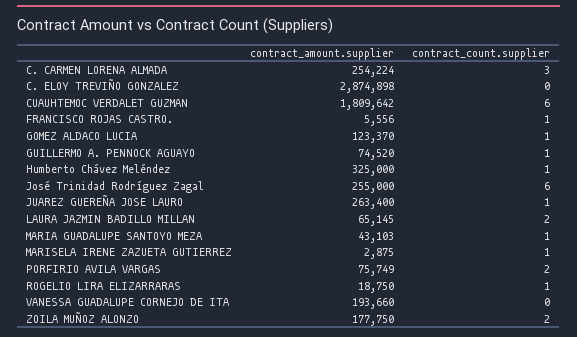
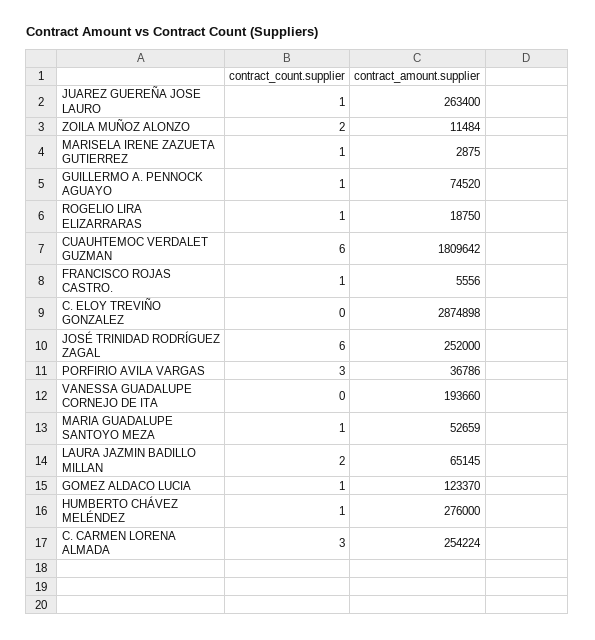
  {
    "contract_amount.supplier": {
      "C. CARMEN LORENA ALMADA": 254224,
      "C. ELOY TREVIÑO GONZALEZ": 2874898,
      "CUAUHTEMOC VERDALET GUZMAN": 1809642,
      "FRANCISCO ROJAS CASTRO.": 5556,
      "GOMEZ ALDACO LUCIA": 123370,
      "GUILLERMO A. PENNOCK AGUAYO": 74520,
-     "Humberto Chávez Meléndez": 325000,
+     "Humberto Chávez Meléndez": 276000,
-     "José Trinidad Rodríguez Zagal": 255000,
+     "José Trinidad Rodríguez Zagal": 252000,
      "JUAREZ GUEREÑA JOSE LAURO": 263400,
      "LAURA JAZMIN BADILLO MILLAN": 65145,
-     "MARIA GUADALUPE SANTOYO MEZA": 43103,
+     "MARIA GUADALUPE SANTOYO MEZA": 52659,
      "MARISELA IRENE ZAZUETA GUTIERREZ": 2875,
-     "PORFIRIO AVILA VARGAS": 75749,
+     "PORFIRIO AVILA VARGAS": 36786,
      "ROGELIO LIRA ELIZARRARAS": 18750,
      "VANESSA GUADALUPE CORNEJO DE ITA": 193660,
-     "ZOILA MUÑOZ ALONZO": 177750
+     "ZOILA MUÑOZ ALONZO": 11484
    },
    "contract_count.supplier": {
      "C. CARMEN LORENA ALMADA": 3,
      "C. ELOY TREVIÑO GONZALEZ": 0,
      "CUAUHTEMOC VERDALET GUZMAN": 6,
      "FRANCISCO ROJAS CASTRO.": 1,
      "GOMEZ ALDACO LUCIA": 1,
      "GUILLERMO A. PENNOCK AGUAYO": 1,
      "Humberto Chávez Meléndez": 1,
      "José Trinidad Rodríguez Zagal": 6,
      "JUAREZ GUEREÑA JOSE LAURO": 1,
      "LAURA JAZMIN BADILLO MILLAN": 2,
      "MARIA GUADALUPE SANTOYO MEZA": 1,
      "MARISELA IRENE ZAZUETA GUTIERREZ": 1,
-     "PORFIRIO AVILA VARGAS": 2,
+     "PORFIRIO AVILA VARGAS": 3,
      "ROGELIO LIRA ELIZARRARAS": 1,
      "VANESSA GUADALUPE CORNEJO DE ITA": 0,
      "ZOILA MUÑOZ ALONZO": 2
    }
  }

